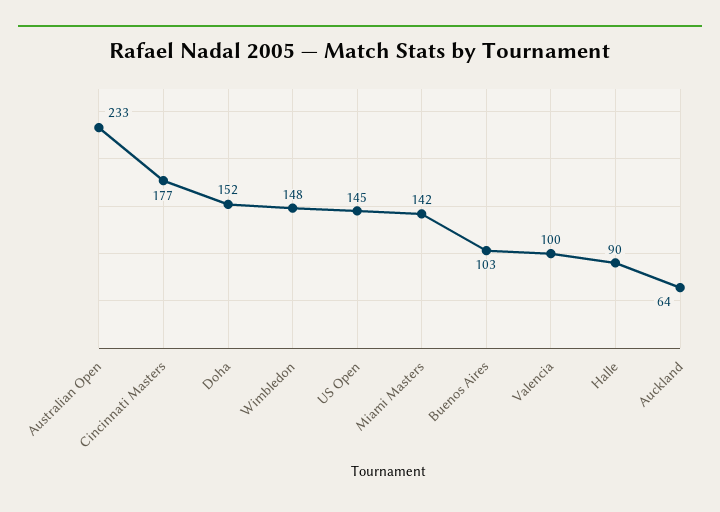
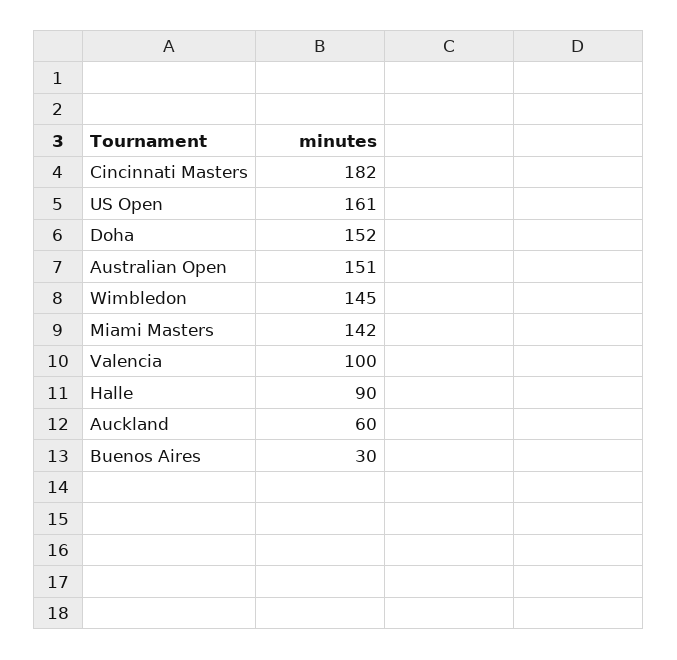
  {
-   "Australian Open": 233,
+   "Australian Open": 151,
-   "Cincinnati Masters": 177,
+   "Cincinnati Masters": 182,
    "Doha": 152,
-   "Wimbledon": 148,
+   "Wimbledon": 145,
-   "US Open": 145,
+   "US Open": 161,
    "Miami Masters": 142,
-   "Buenos Aires": 103,
+   "Buenos Aires": 30,
    "Valencia": 100,
    "Halle": 90,
-   "Auckland": 64
+   "Auckland": 60
  }

